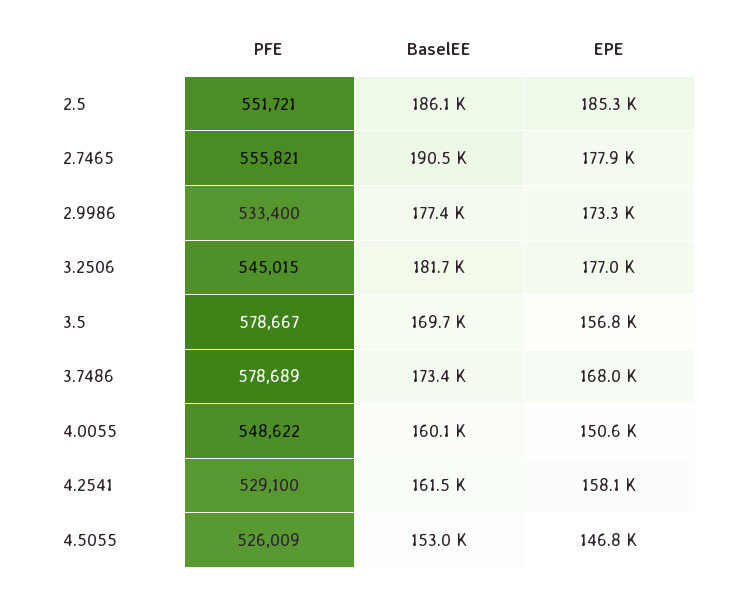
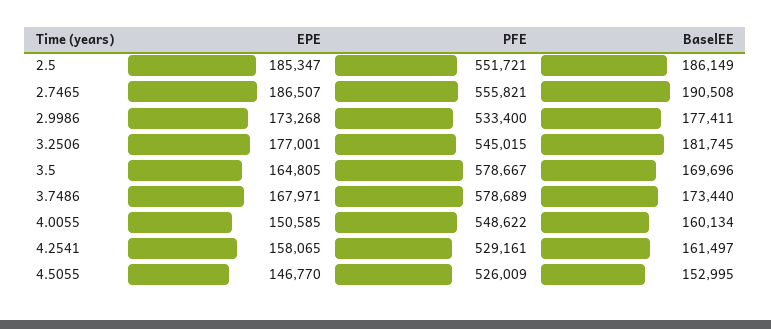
  {
    "PFE": {
      "2.5": 551721,
      "2.7465": 555821,
      "2.9986": 533400,
      "3.2506": 545015,
      "3.5": 578667,
      "3.7486": 578689,
      "4.0055": 548622,
-     "4.2541": 529100,
+     "4.2541": 529161,
      "4.5055": 526009
    },
    "BaselEE": {
      "2.5": 186149,
      "2.7465": 190508,
      "2.9986": 177411,
      "3.2506": 181745,
      "3.5": 169696,
      "3.7486": 173440,
      "4.0055": 160134,
      "4.2541": 161497,
      "4.5055": 152995
    },
    "EPE": {
      "2.5": 185347,
-     "2.7465": 177900,
+     "2.7465": 186507,
      "2.9986": 173268,
      "3.2506": 177001,
-     "3.5": 156800,
+     "3.5": 164805,
      "3.7486": 167971,
      "4.0055": 150585,
      "4.2541": 158065,
      "4.5055": 146770
    }
  }

